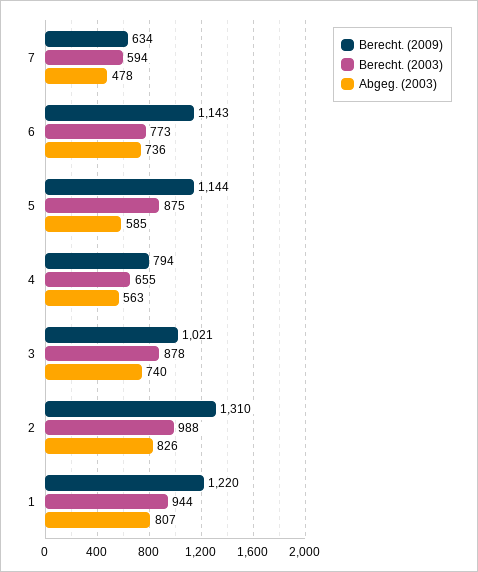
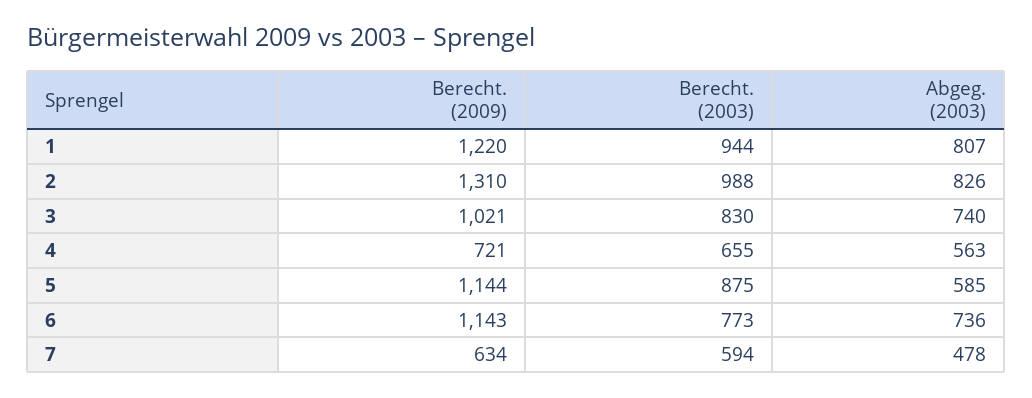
  {
    "Berecht. (2009)": {
      "7": 634,
      "6": 1143,
      "5": 1144,
-     "4": 794,
+     "4": 721,
      "3": 1021,
      "2": 1310,
      "1": 1220
    },
    "Berecht. (2003)": {
      "7": 594,
      "6": 773,
      "5": 875,
      "4": 655,
-     "3": 878,
+     "3": 830,
      "2": 988,
      "1": 944
    },
    "Abgeg. (2003)": {
      "7": 478,
      "6": 736,
      "5": 585,
      "4": 563,
      "3": 740,
      "2": 826,
      "1": 807
    }
  }

